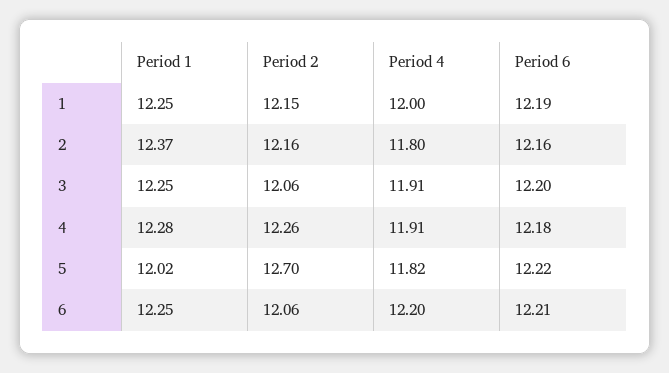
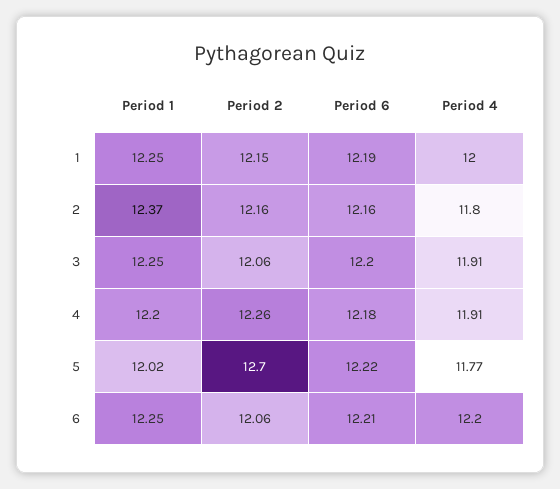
  {
    "Period 1": {
      "1": 12.25,
      "2": 12.37,
      "3": 12.25,
-     "4": 12.28,
+     "4": 12.2,
      "5": 12.02,
      "6": 12.25
    },
    "Period 2": {
      "1": 12.15,
      "2": 12.16,
      "3": 12.06,
      "4": 12.26,
      "5": 12.7,
      "6": 12.06
    },
    "Period 4": {
      "1": 12,
      "2": 11.8,
      "3": 11.91,
      "4": 11.91,
-     "5": 11.82,
+     "5": 11.77,
      "6": 12.2
    },
    "Period 6": {
      "1": 12.19,
      "2": 12.16,
      "3": 12.2,
      "4": 12.18,
      "5": 12.22,
      "6": 12.21
    }
  }

